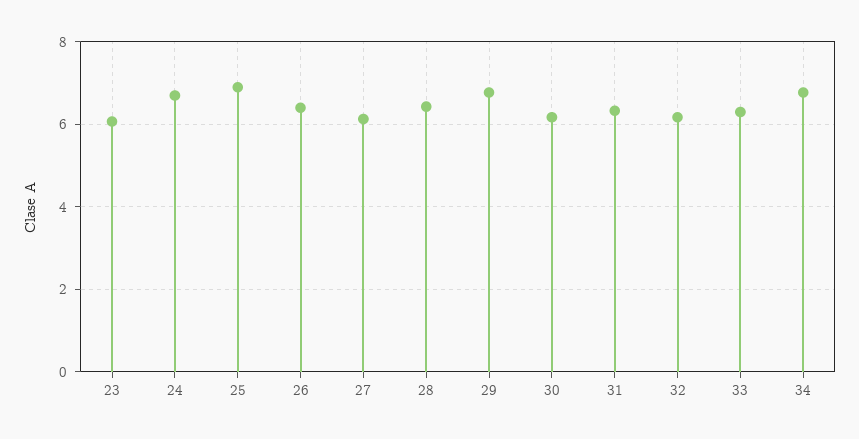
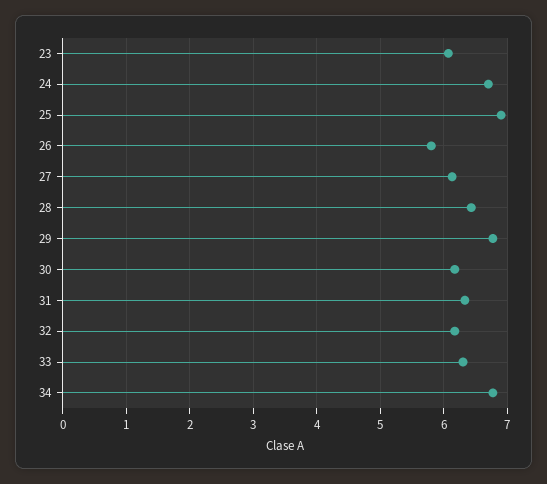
  {
    "23": 6.1,
    "24": 6.7,
    "25": 6.9,
-   "26": 6.4,
+   "26": 5.8,
    "27": 6.1,
    "28": 6.4,
    "29": 6.8,
    "30": 6.2,
    "31": 6.3,
    "32": 6.2,
    "33": 6.3,
    "34": 6.8
  }

